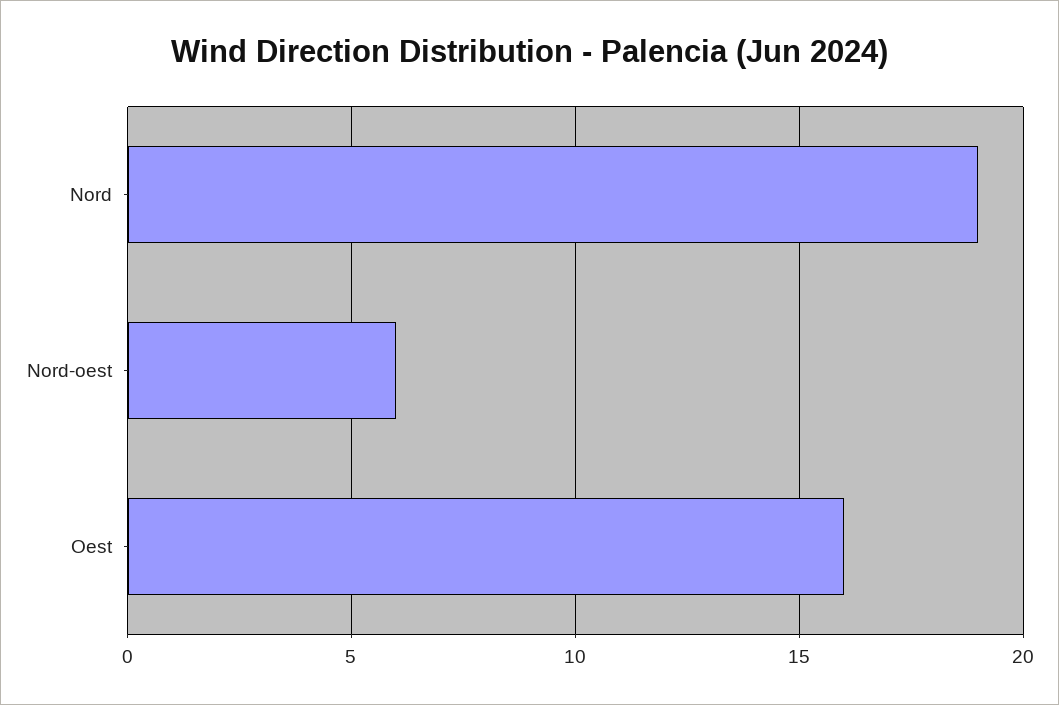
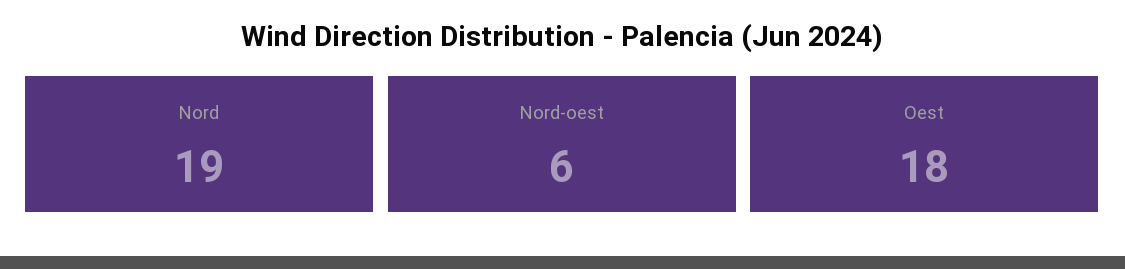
  {
    "Nord": 19,
    "Nord-oest": 6,
-   "Oest": 16
+   "Oest": 18
  }

